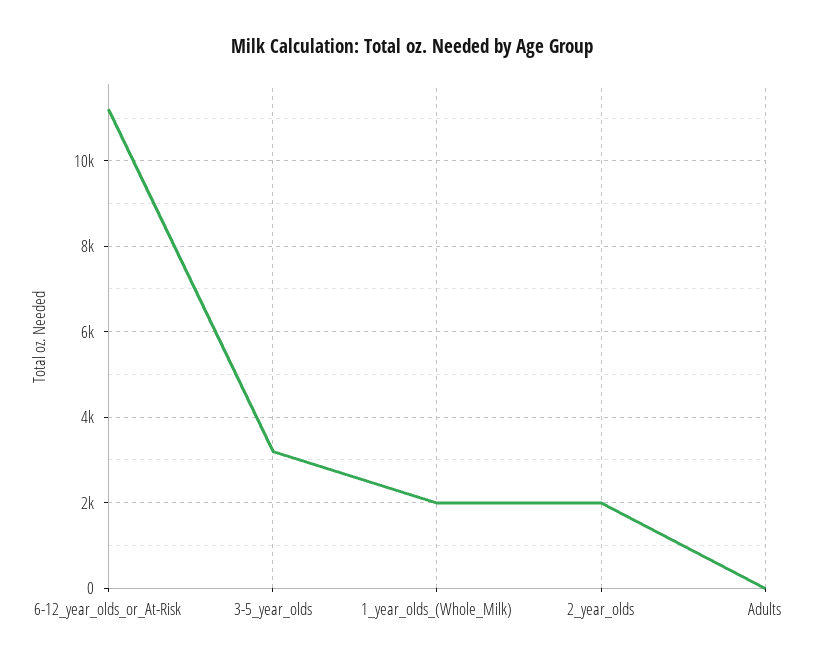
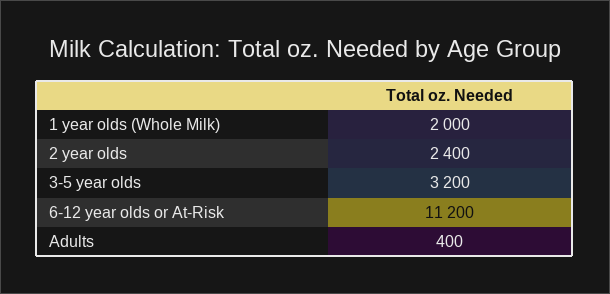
  {
    "6-12_year_olds_or_At-Risk": 11200,
    "3-5_year_olds": 3200,
    "1_year_olds_(Whole_Milk)": 2000,
-   "2_year_olds": 2000,
+   "2_year_olds": 2400,
-   "Adults": 0
+   "Adults": 400
  }

